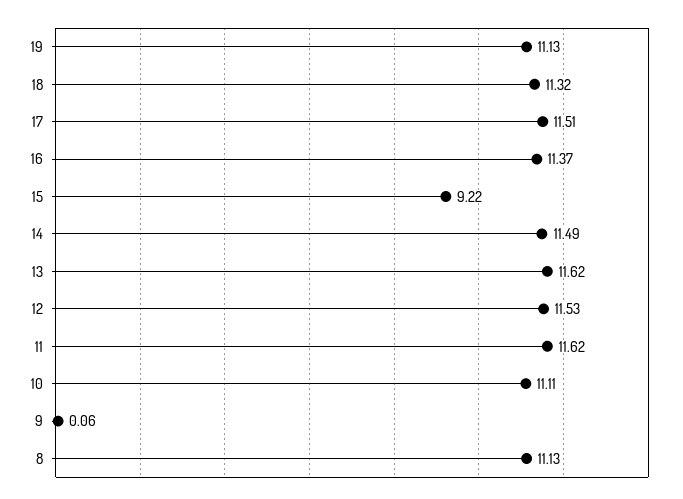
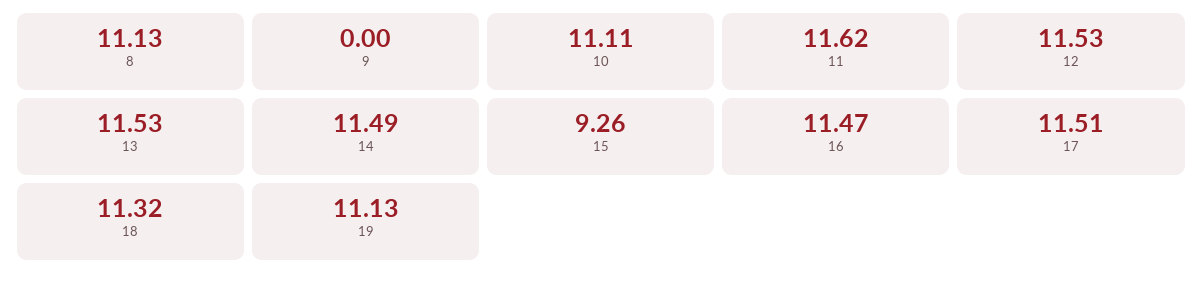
  {
    "19": 11.13,
    "18": 11.32,
    "17": 11.51,
-   "16": 11.37,
+   "16": 11.47,
-   "15": 9.22,
+   "15": 9.26,
    "14": 11.49,
-   "13": 11.62,
+   "13": 11.53,
    "12": 11.53,
    "11": 11.62,
    "10": 11.11,
-   "9": 0.06,
+   "9": 0,
    "8": 11.13
  }

